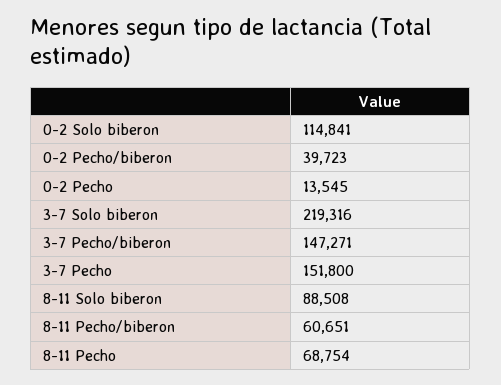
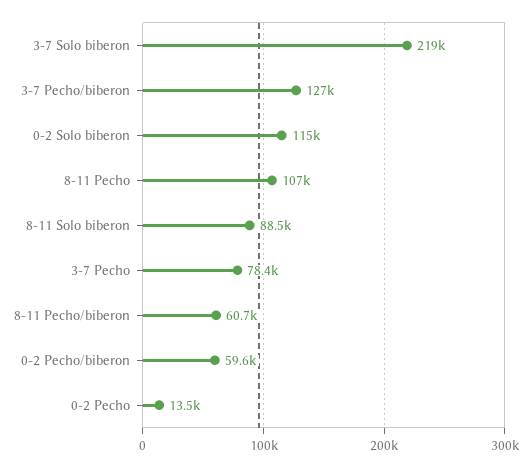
  {
    "0-2 Solo biberon": 114841,
-   "0-2 Pecho/biberon": 39723,
+   "0-2 Pecho/biberon": 59600,
    "0-2 Pecho": 13545,
    "3-7 Solo biberon": 219316,
-   "3-7 Pecho/biberon": 147271,
+   "3-7 Pecho/biberon": 127000,
-   "3-7 Pecho": 151800,
+   "3-7 Pecho": 78400,
    "8-11 Solo biberon": 88508,
    "8-11 Pecho/biberon": 60651,
-   "8-11 Pecho": 68754
+   "8-11 Pecho": 107000
  }

